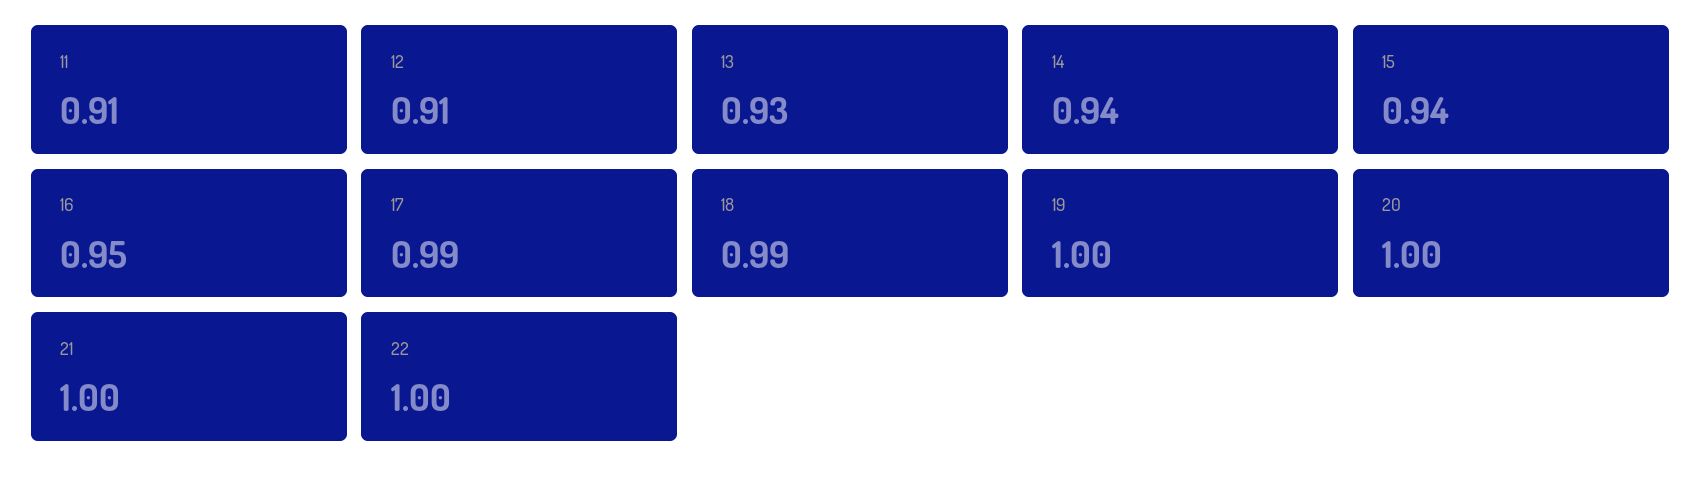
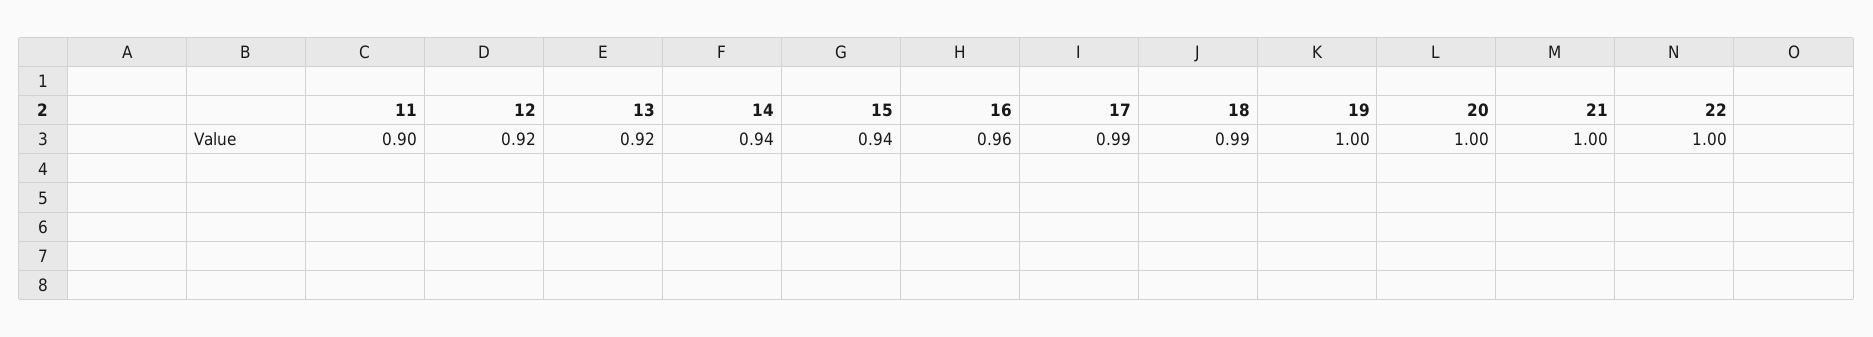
  {
-   "11": 0.91,
+   "11": 0.9,
-   "12": 0.91,
+   "12": 0.92,
-   "13": 0.93,
+   "13": 0.92,
    "14": 0.94,
    "15": 0.94,
-   "16": 0.95,
+   "16": 0.96,
    "17": 0.99,
    "18": 0.99,
    "19": 1,
    "20": 1,
    "21": 1,
    "22": 1
  }

